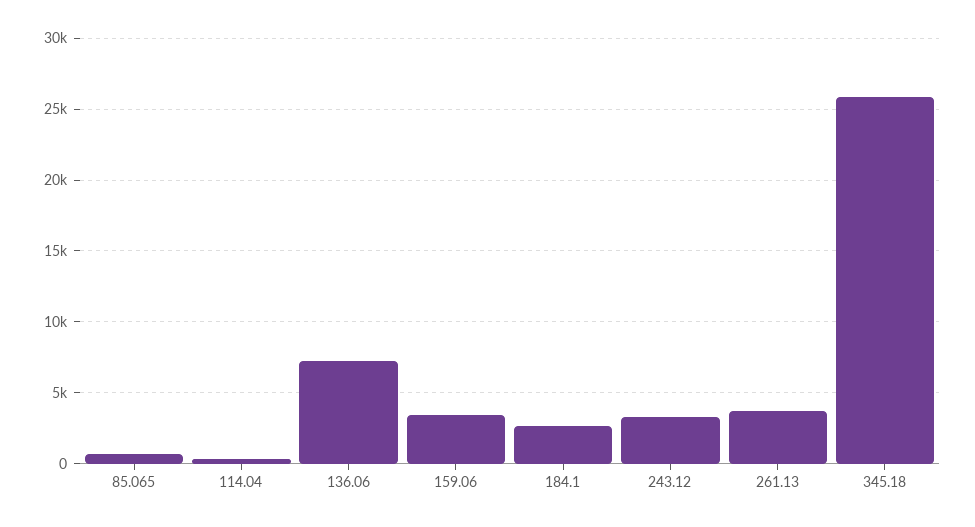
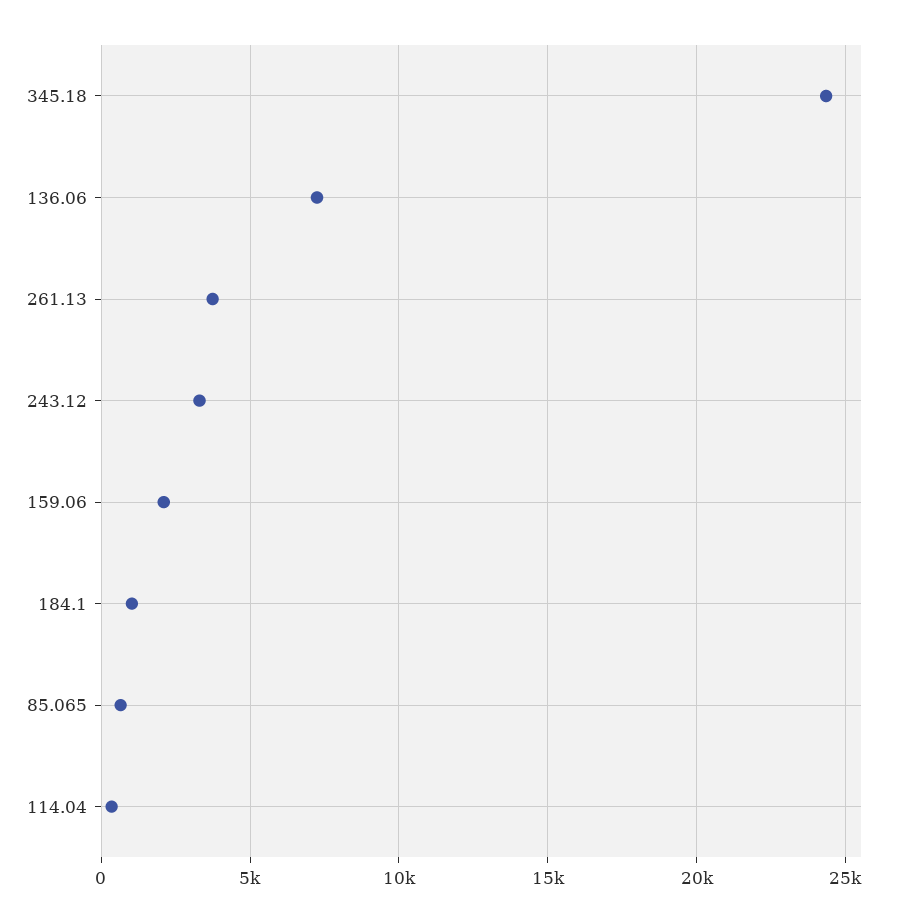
  {
    "85.065": 500,
    "114.04": 500,
    "136.06": 7000,
-   "159.06": 3500,
+   "159.06": 2000,
-   "184.1": 2500,
+   "184.1": 1000,
    "243.12": 3500,
    "261.13": 3500,
-   "345.18": 26000
+   "345.18": 24500
  }

